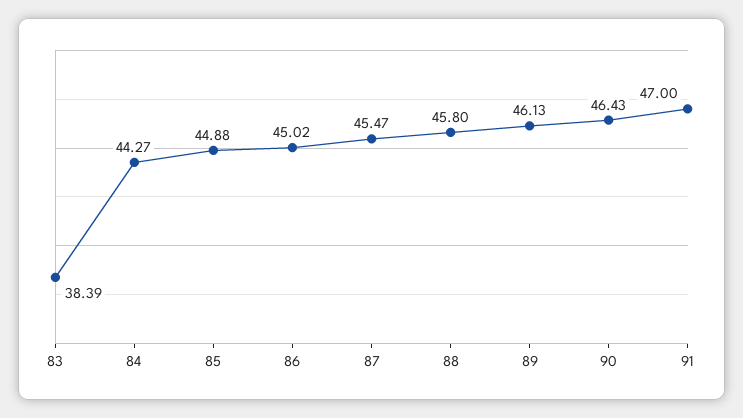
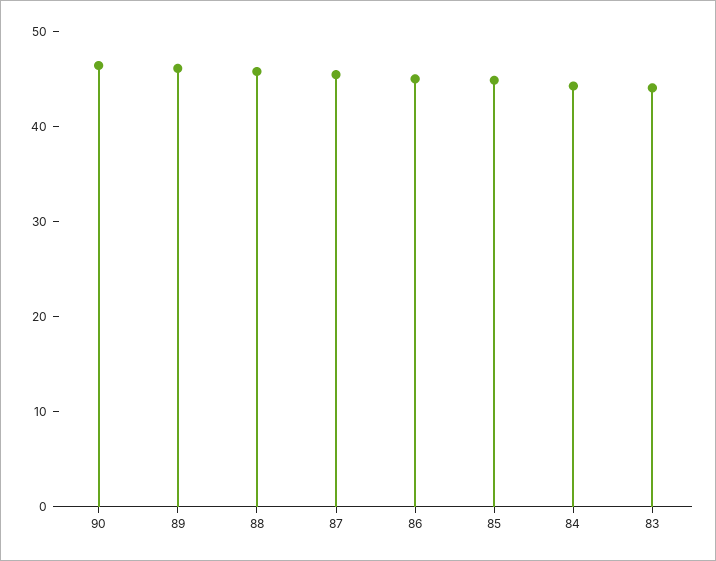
  {
-   "83": 38.39,
+   "83": 44,
    "84": 44.27,
    "85": 44.88,
    "86": 45.02,
    "87": 45.47,
    "88": 45.8,
    "89": 46.13,
-   "90": 46.43,
+   "90": 46.43
-   "91": 47
  }

